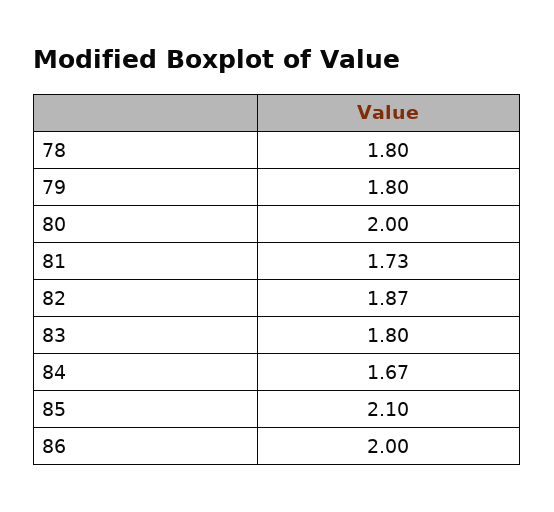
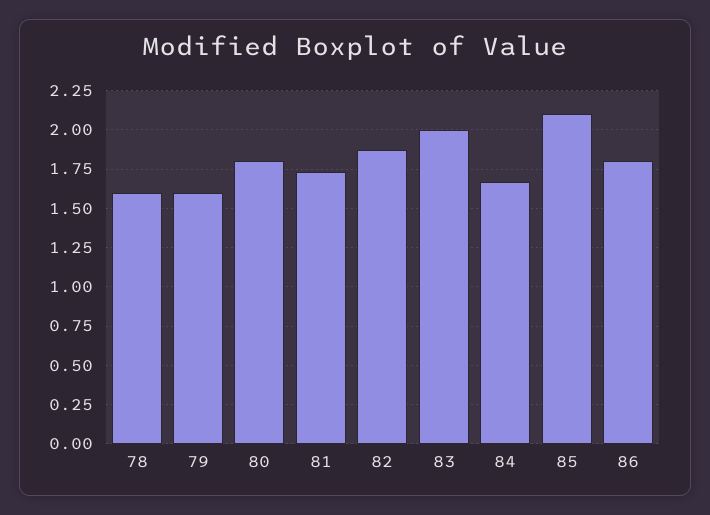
  {
-   "78": 1.8,
+   "78": 1.6,
-   "79": 1.8,
+   "79": 1.6,
-   "80": 2,
+   "80": 1.8,
    "81": 1.73,
    "82": 1.87,
-   "83": 1.8,
+   "83": 2,
    "84": 1.67,
    "85": 2.1,
-   "86": 2
+   "86": 1.8
  }

